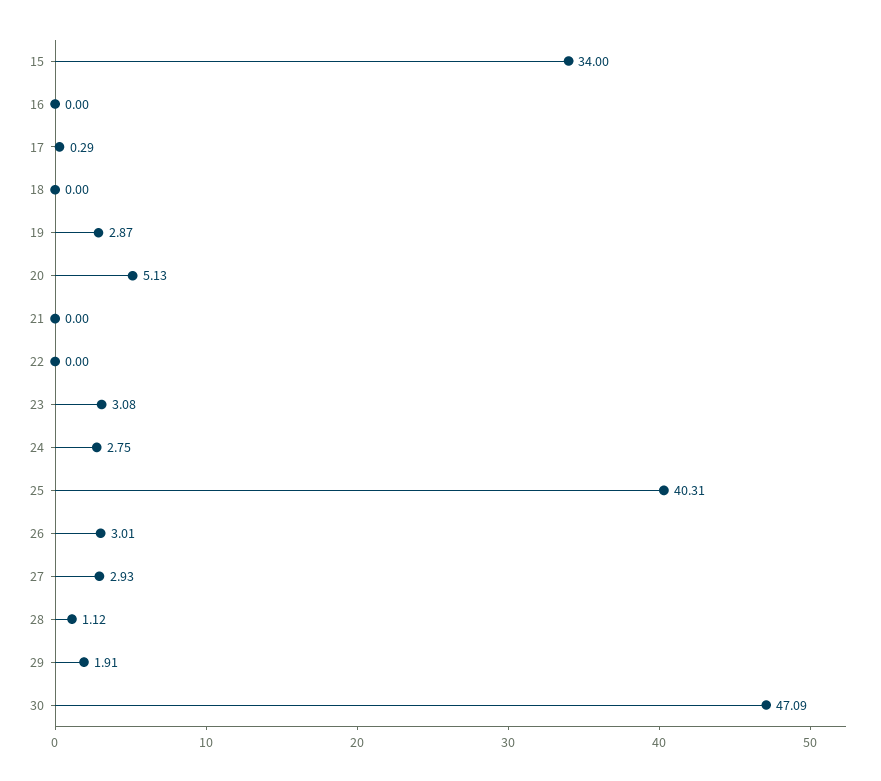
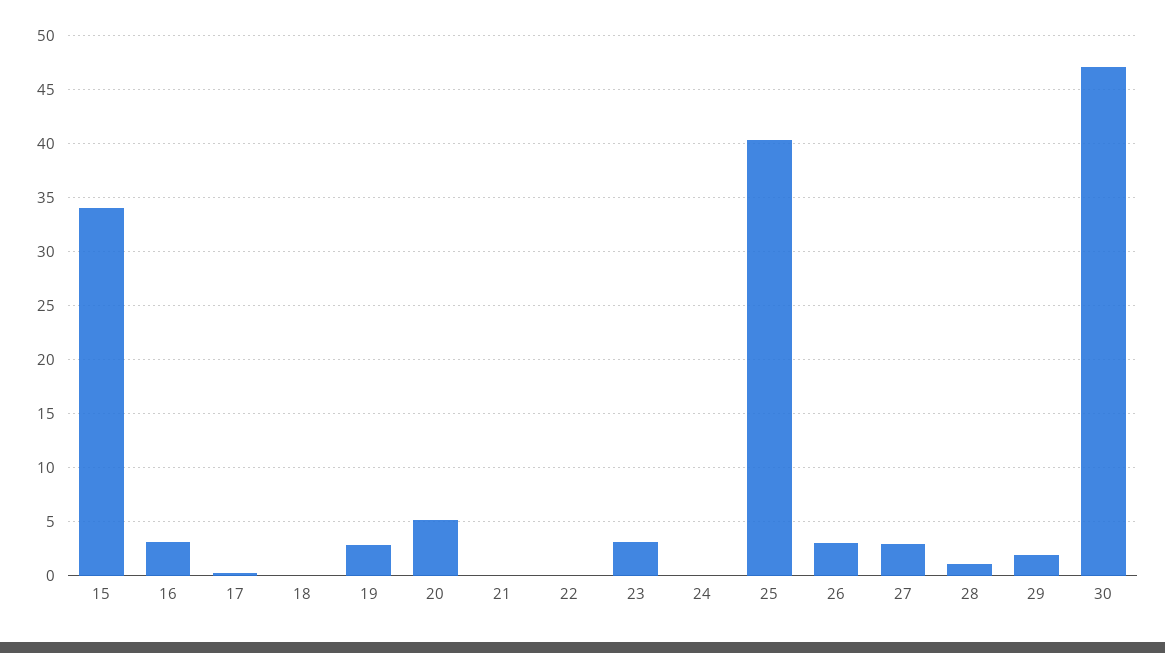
  {
    "15": 34,
-   "16": 0,
+   "16": 3,
    "17": 0.29,
    "18": 0,
    "19": 2.87,
    "20": 5.13,
    "21": 0,
    "22": 0,
    "23": 3.08,
-   "24": 2.75,
+   "24": 0,
    "25": 40.31,
    "26": 3.01,
    "27": 2.93,
    "28": 1.12,
    "29": 1.91,
    "30": 47.09
  }

